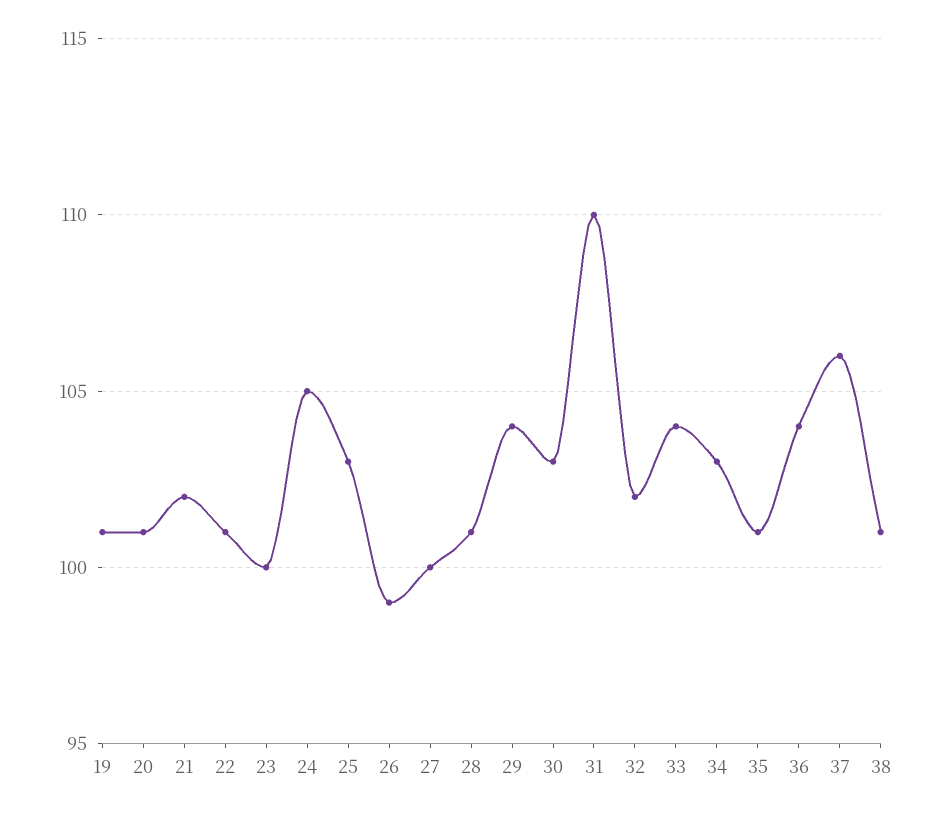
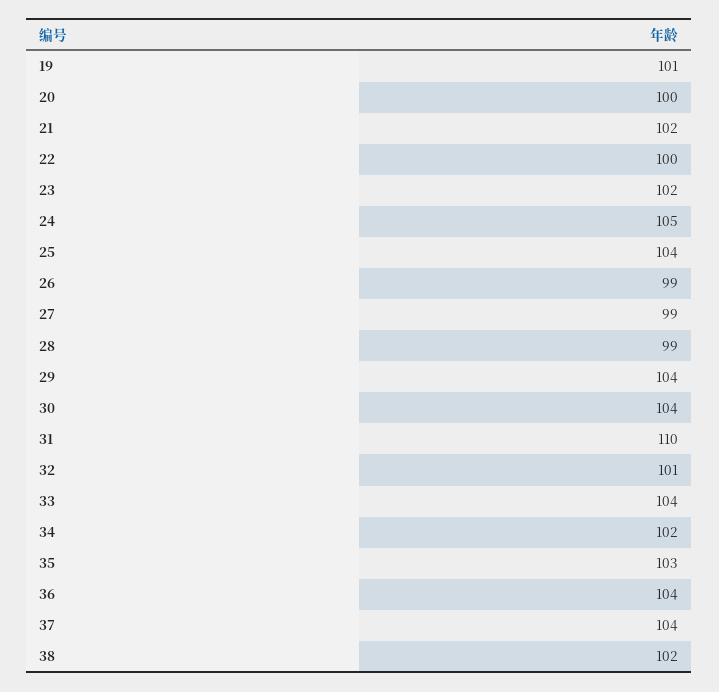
  {
    "19": 101,
-   "20": 101,
+   "20": 100,
    "21": 102,
-   "22": 101,
+   "22": 100,
-   "23": 100,
+   "23": 102,
    "24": 105,
-   "25": 103,
+   "25": 104,
    "26": 99,
-   "27": 100,
+   "27": 99,
-   "28": 101,
+   "28": 99,
    "29": 104,
-   "30": 103,
+   "30": 104,
    "31": 110,
-   "32": 102,
+   "32": 101,
    "33": 104,
-   "34": 103,
+   "34": 102,
-   "35": 101,
+   "35": 103,
    "36": 104,
-   "37": 106,
+   "37": 104,
-   "38": 101
+   "38": 102
  }

